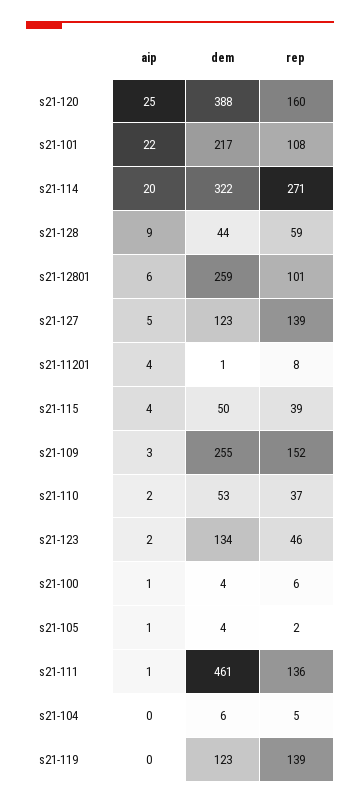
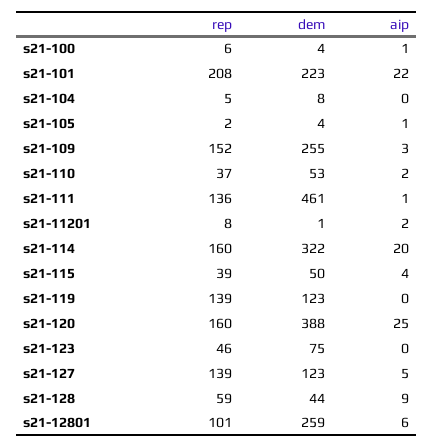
  {
    "aip": {
      "s21-120": 25,
      "s21-101": 22,
      "s21-114": 20,
      "s21-128": 9,
      "s21-12801": 6,
      "s21-127": 5,
-     "s21-11201": 4,
+     "s21-11201": 2,
      "s21-115": 4,
      "s21-109": 3,
      "s21-110": 2,
-     "s21-123": 2,
+     "s21-123": 0,
      "s21-100": 1,
      "s21-105": 1,
      "s21-111": 1,
      "s21-104": 0,
      "s21-119": 0
    },
    "dem": {
      "s21-120": 388,
-     "s21-101": 217,
+     "s21-101": 223,
      "s21-114": 322,
      "s21-128": 44,
      "s21-12801": 259,
      "s21-127": 123,
      "s21-11201": 1,
      "s21-115": 50,
      "s21-109": 255,
      "s21-110": 53,
-     "s21-123": 134,
+     "s21-123": 75,
      "s21-100": 4,
      "s21-105": 4,
      "s21-111": 461,
-     "s21-104": 6,
+     "s21-104": 8,
      "s21-119": 123
    },
    "rep": {
      "s21-120": 160,
-     "s21-101": 108,
+     "s21-101": 208,
-     "s21-114": 271,
+     "s21-114": 160,
      "s21-128": 59,
      "s21-12801": 101,
      "s21-127": 139,
      "s21-11201": 8,
      "s21-115": 39,
      "s21-109": 152,
      "s21-110": 37,
      "s21-123": 46,
      "s21-100": 6,
      "s21-105": 2,
      "s21-111": 136,
      "s21-104": 5,
      "s21-119": 139
    }
  }

